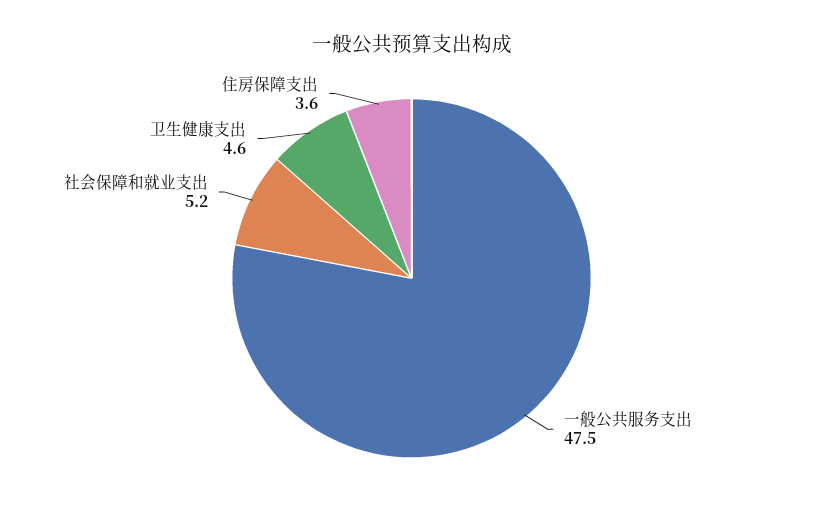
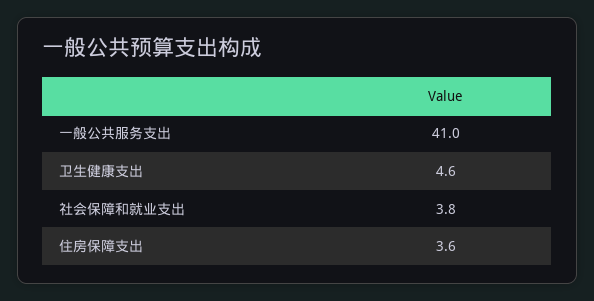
  {
-   "一般公共服务支出": 47.5,
+   "一般公共服务支出": 41,
-   "社会保障和就业支出": 5.2,
+   "社会保障和就业支出": 3.8,
    "卫生健康支出": 4.6,
    "住房保障支出": 3.6
  }

